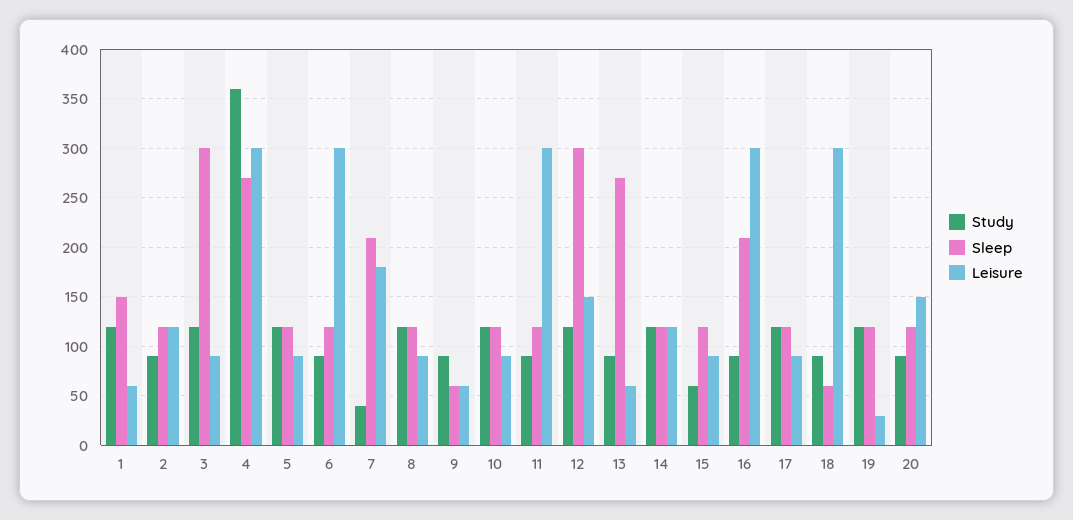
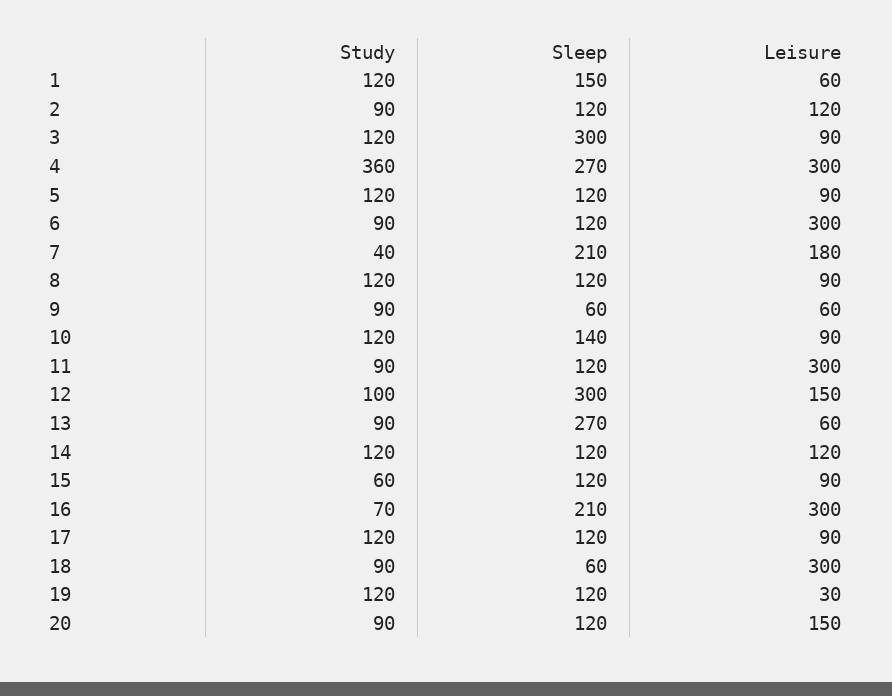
  {
    "Study": {
      "1": 120,
      "2": 90,
      "3": 120,
      "4": 360,
      "5": 120,
      "6": 90,
      "7": 40,
      "8": 120,
      "9": 90,
      "10": 120,
      "11": 90,
-     "12": 120,
+     "12": 100,
      "13": 90,
      "14": 120,
      "15": 60,
-     "16": 90,
+     "16": 70,
      "17": 120,
      "18": 90,
      "19": 120,
      "20": 90
    },
    "Sleep": {
      "1": 150,
      "2": 120,
      "3": 300,
      "4": 270,
      "5": 120,
      "6": 120,
      "7": 210,
      "8": 120,
      "9": 60,
-     "10": 120,
+     "10": 140,
      "11": 120,
      "12": 300,
      "13": 270,
      "14": 120,
      "15": 120,
      "16": 210,
      "17": 120,
      "18": 60,
      "19": 120,
      "20": 120
    },
    "Leisure": {
      "1": 60,
      "2": 120,
      "3": 90,
      "4": 300,
      "5": 90,
      "6": 300,
      "7": 180,
      "8": 90,
      "9": 60,
      "10": 90,
      "11": 300,
      "12": 150,
      "13": 60,
      "14": 120,
      "15": 90,
      "16": 300,
      "17": 90,
      "18": 300,
      "19": 30,
      "20": 150
    }
  }

